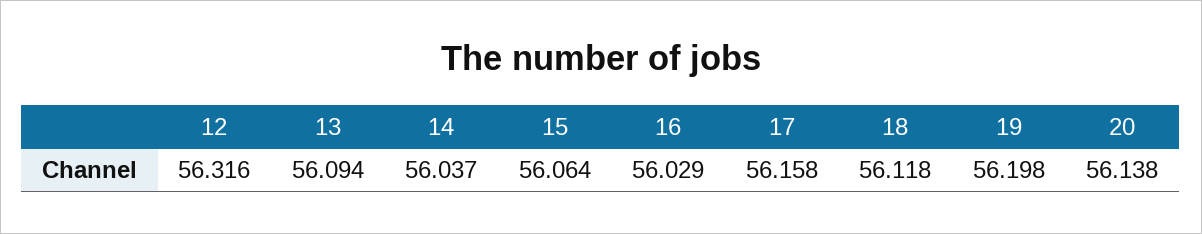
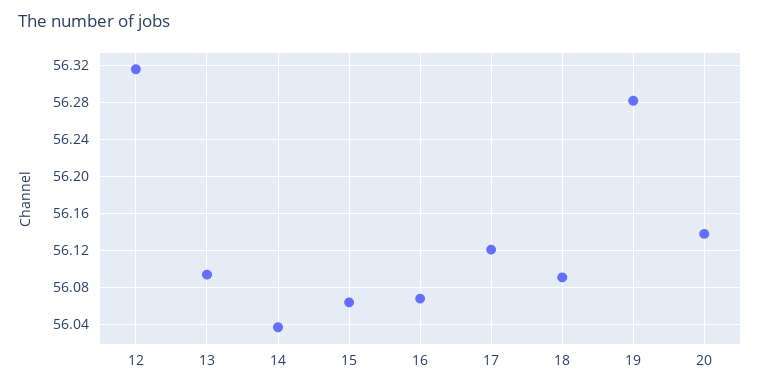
  {
    "12": 56.316,
    "13": 56.094,
    "14": 56.037,
    "15": 56.064,
-   "16": 56.029,
+   "16": 56.07,
-   "17": 56.158,
+   "17": 56.12,
-   "18": 56.118,
+   "18": 56.09,
-   "19": 56.198,
+   "19": 56.28,
    "20": 56.138
  }

